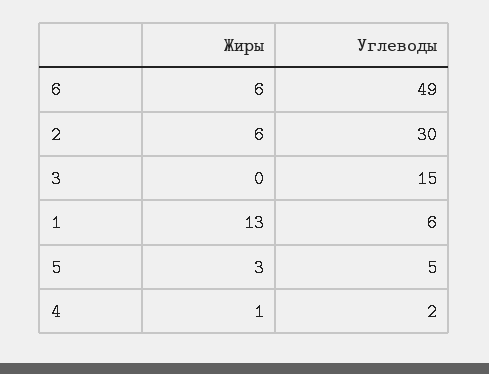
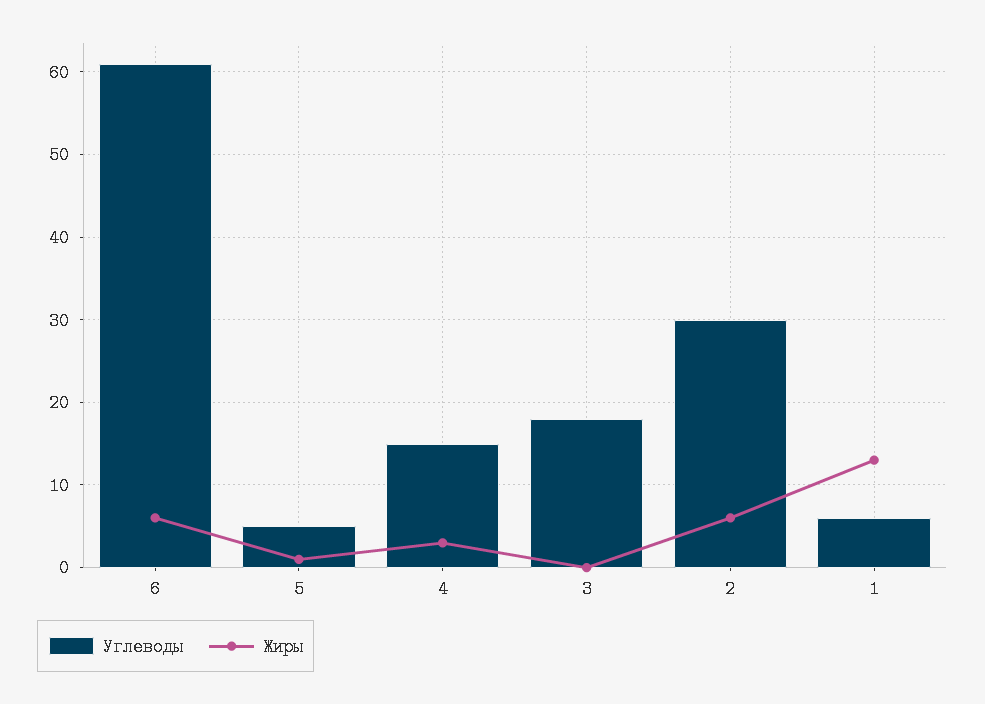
  {
    "Жиры": {
      "6": 6,
      "2": 6,
      "3": 0,
      "1": 13,
-     "5": 3,
+     "5": 1,
-     "4": 1
+     "4": 3
    },
    "Углеводы": {
-     "6": 49,
+     "6": 61,
      "2": 30,
-     "3": 15,
+     "3": 18,
      "1": 6,
      "5": 5,
-     "4": 2
+     "4": 15
    }
  }

